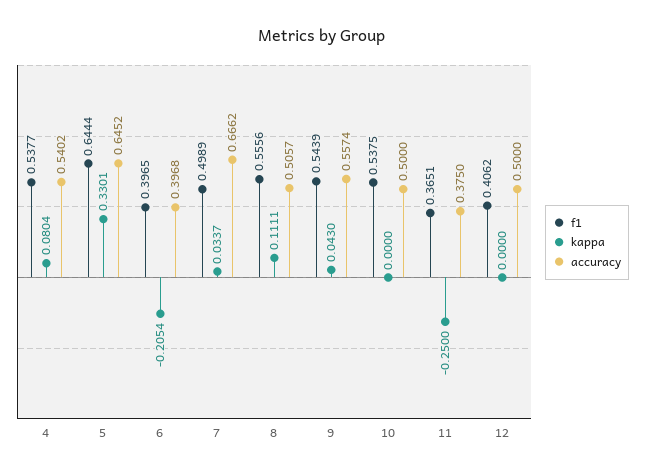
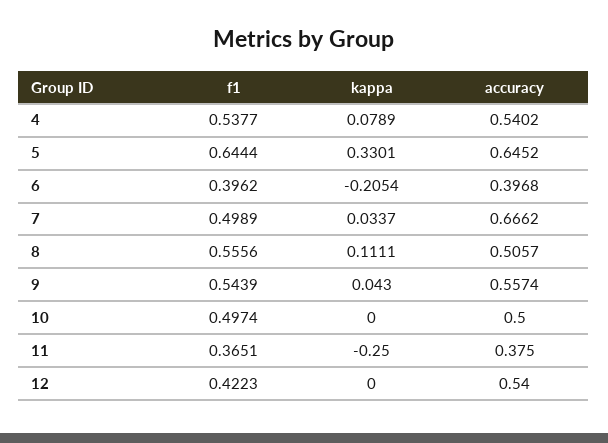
  {
    "f1": {
      "4": 0.5377,
      "5": 0.6444,
-     "6": 0.3965,
+     "6": 0.3962,
      "7": 0.4989,
      "8": 0.5556,
      "9": 0.5439,
-     "10": 0.5375,
+     "10": 0.4974,
      "11": 0.3651,
-     "12": 0.4062
+     "12": 0.4223
    },
    "kappa": {
-     "4": 0.0804,
+     "4": 0.0789,
      "5": 0.3301,
      "6": -0.2054,
      "7": 0.0337,
      "8": 0.1111,
      "9": 0.043,
      "10": 0,
      "11": -0.25,
      "12": 0
    },
    "accuracy": {
      "4": 0.5402,
      "5": 0.6452,
      "6": 0.3968,
      "7": 0.6662,
      "8": 0.5057,
      "9": 0.5574,
      "10": 0.5,
      "11": 0.375,
-     "12": 0.5
+     "12": 0.54
    }
  }

